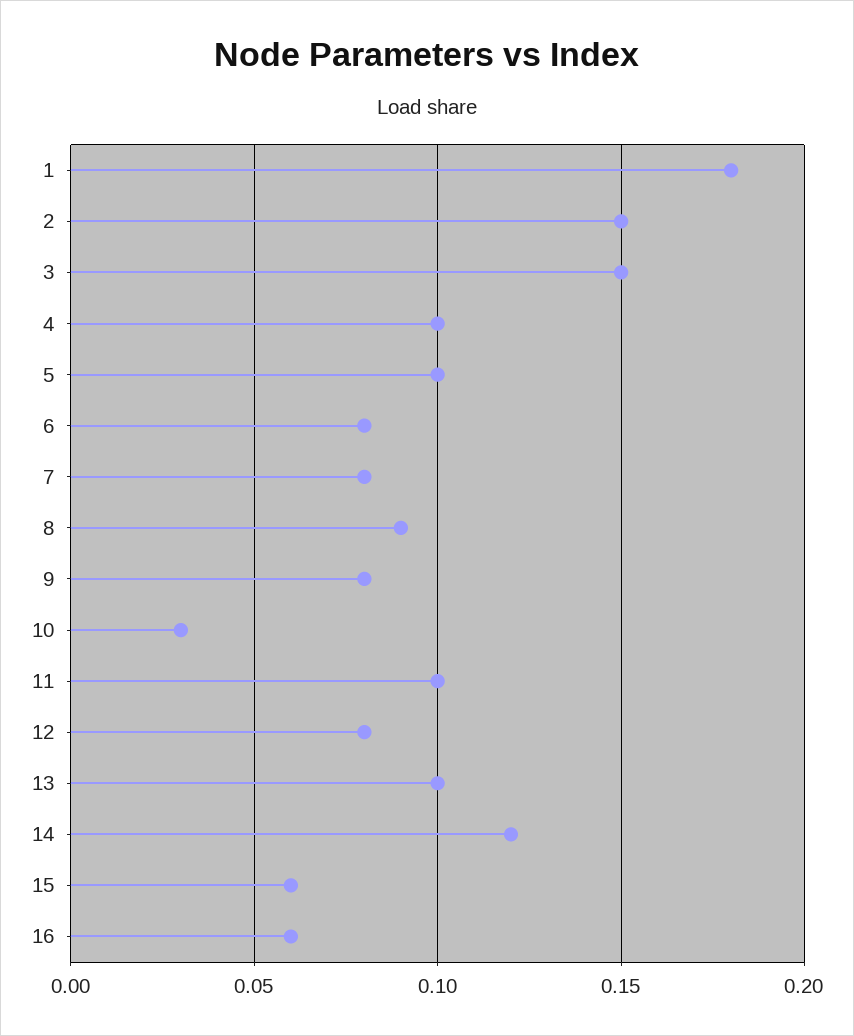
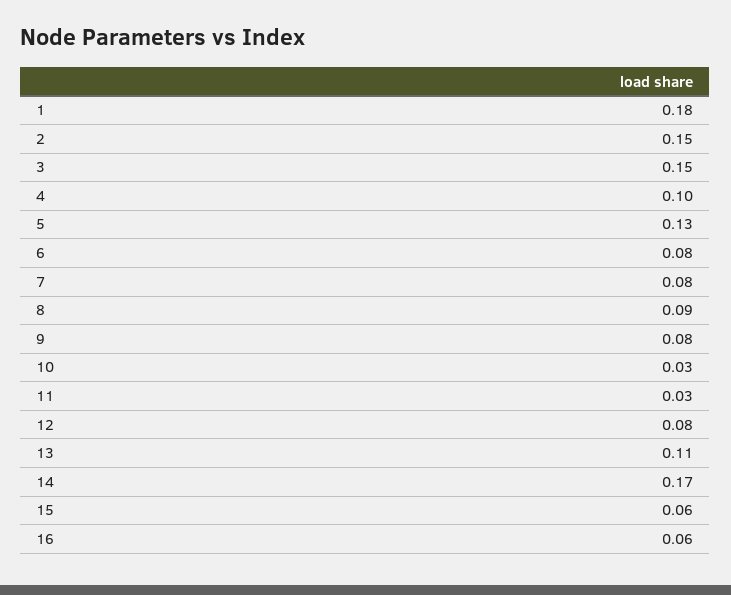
  {
    "1": 0.18,
    "2": 0.15,
    "3": 0.15,
    "4": 0.1,
-   "5": 0.1,
+   "5": 0.13,
    "6": 0.08,
    "7": 0.08,
    "8": 0.09,
    "9": 0.08,
    "10": 0.03,
-   "11": 0.1,
+   "11": 0.03,
    "12": 0.08,
-   "13": 0.1,
+   "13": 0.11,
-   "14": 0.12,
+   "14": 0.17,
    "15": 0.06,
    "16": 0.06
  }

